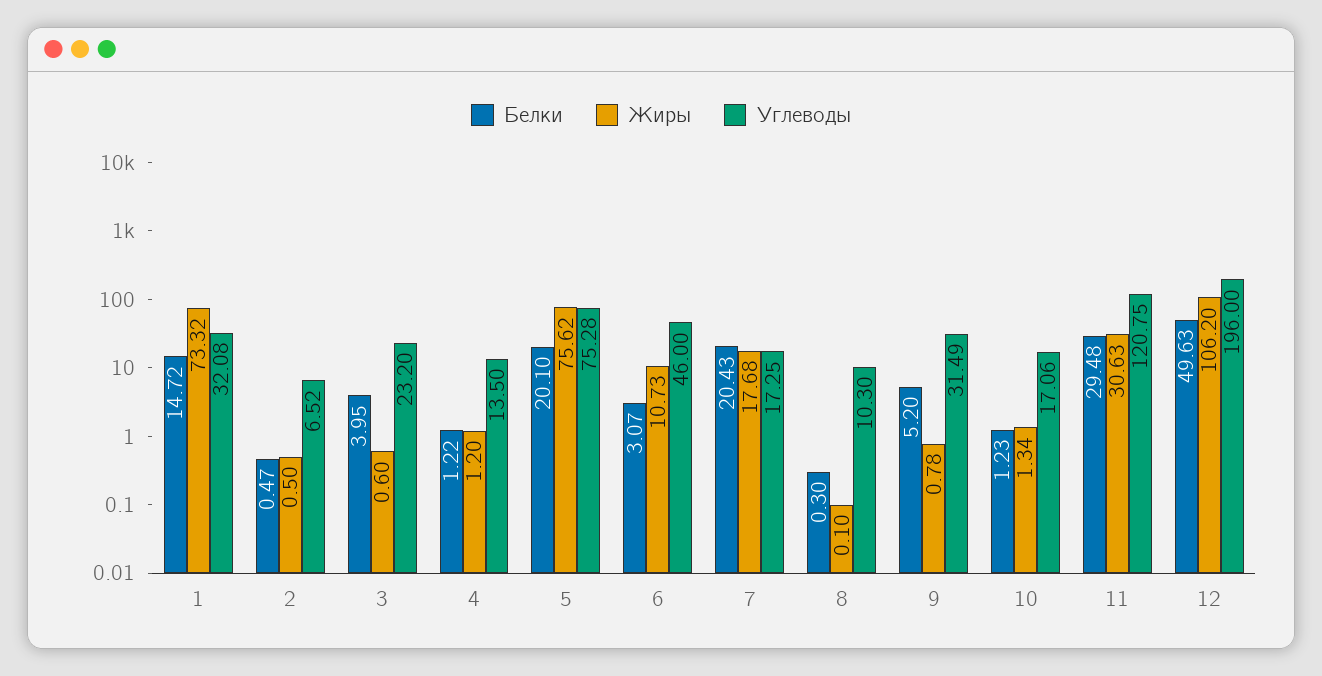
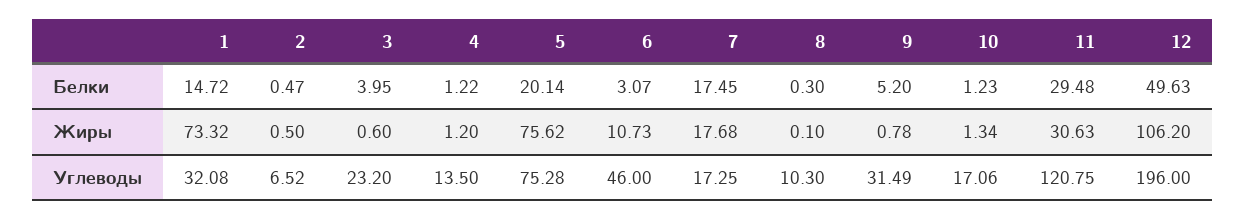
  {
    "Белки": {
      "1": 14.72,
      "2": 0.47,
      "3": 3.95,
      "4": 1.22,
-     "5": 20.1,
+     "5": 20.14,
      "6": 3.07,
-     "7": 20.43,
+     "7": 17.45,
      "8": 0.3,
      "9": 5.2,
      "10": 1.23,
      "11": 29.48,
      "12": 49.63
    },
    "Жиры": {
      "1": 73.32,
      "2": 0.5,
      "3": 0.6,
      "4": 1.2,
      "5": 75.62,
      "6": 10.73,
      "7": 17.68,
      "8": 0.1,
      "9": 0.78,
      "10": 1.34,
      "11": 30.63,
      "12": 106.2
    },
    "Углеводы": {
      "1": 32.08,
      "2": 6.52,
      "3": 23.2,
      "4": 13.5,
      "5": 75.28,
      "6": 46,
      "7": 17.25,
      "8": 10.3,
      "9": 31.49,
      "10": 17.06,
      "11": 120.75,
      "12": 196
    }
  }

